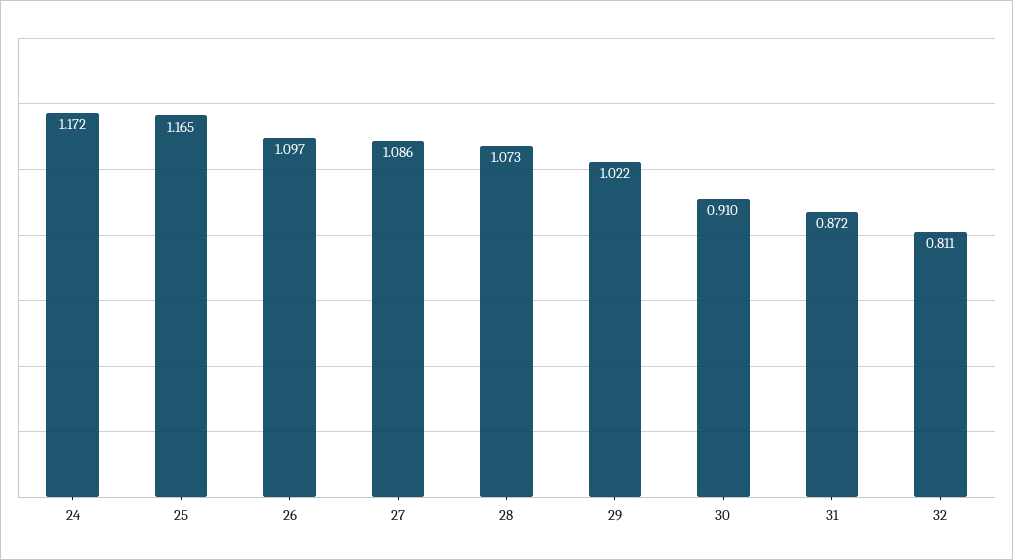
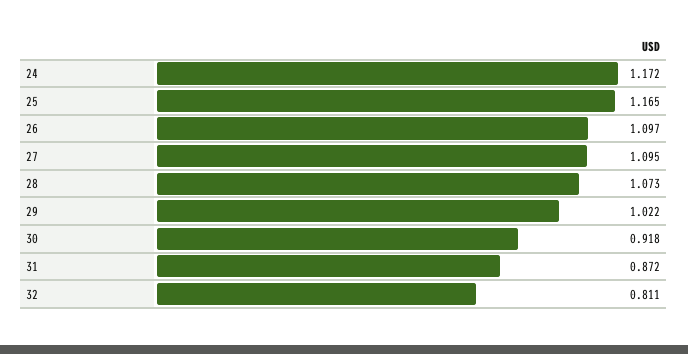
  {
    "24": 1.172,
    "25": 1.165,
    "26": 1.097,
-   "27": 1.086,
+   "27": 1.095,
    "28": 1.073,
    "29": 1.022,
-   "30": 0.91,
+   "30": 0.918,
    "31": 0.872,
    "32": 0.811
  }

